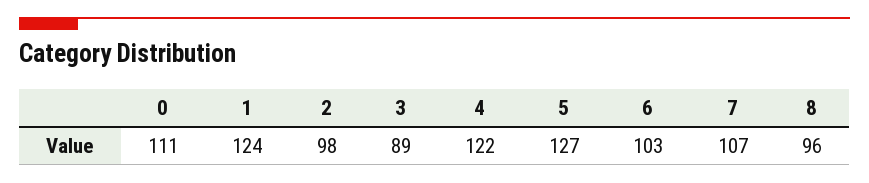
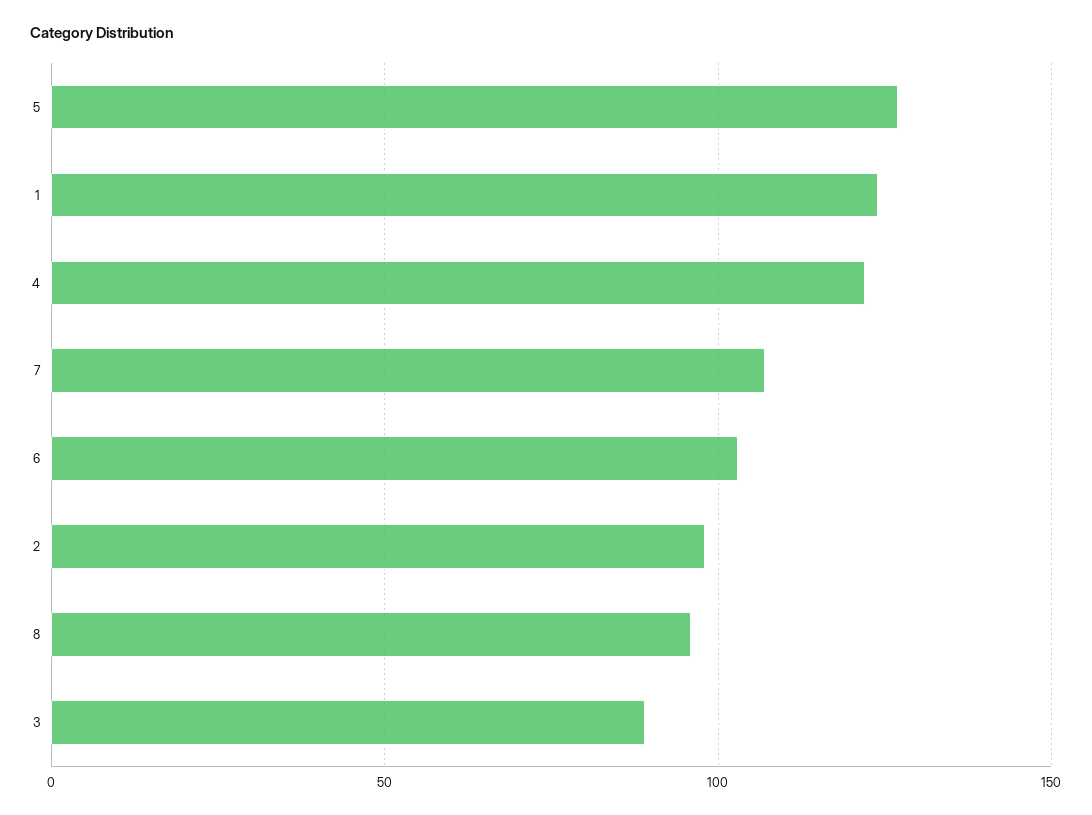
  {
-   "0": 111,
    "1": 124,
    "2": 98,
    "3": 89,
    "4": 122,
    "5": 127,
    "6": 103,
    "7": 107,
    "8": 96
  }

